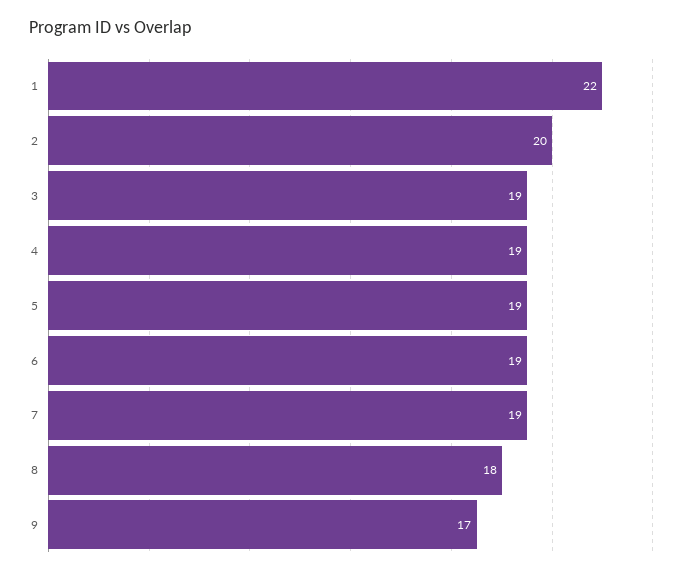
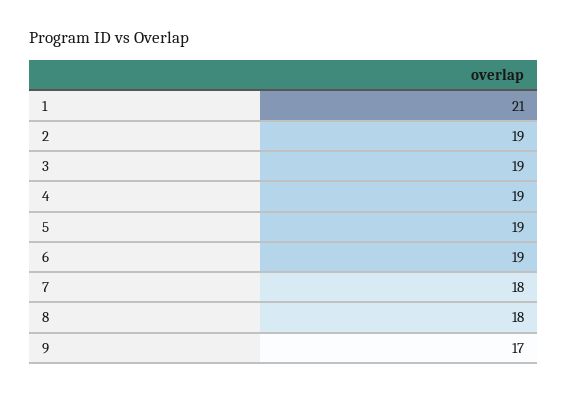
  {
-   "1": 22,
+   "1": 21,
-   "2": 20,
+   "2": 19,
    "3": 19,
    "4": 19,
    "5": 19,
    "6": 19,
-   "7": 19,
+   "7": 18,
    "8": 18,
    "9": 17
  }

